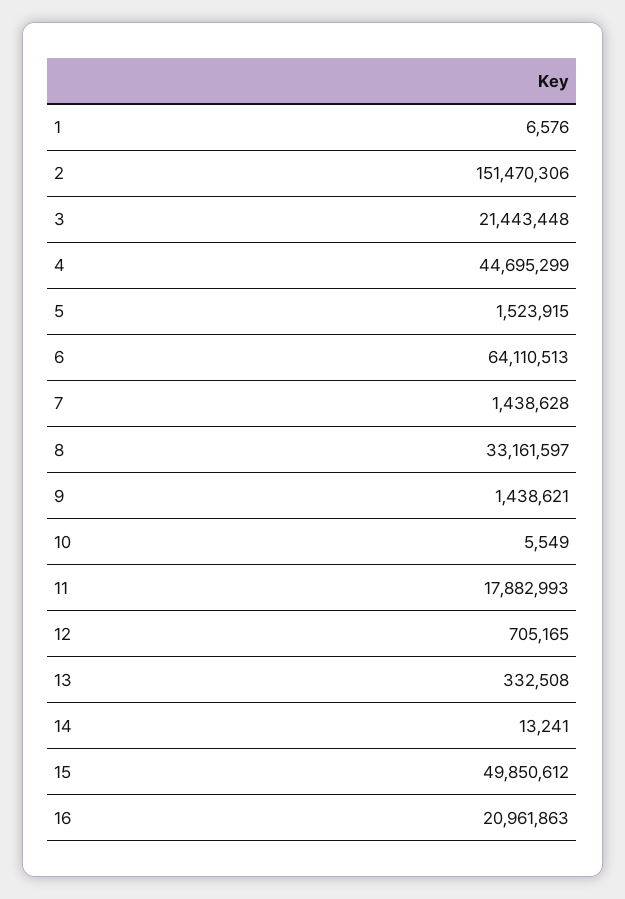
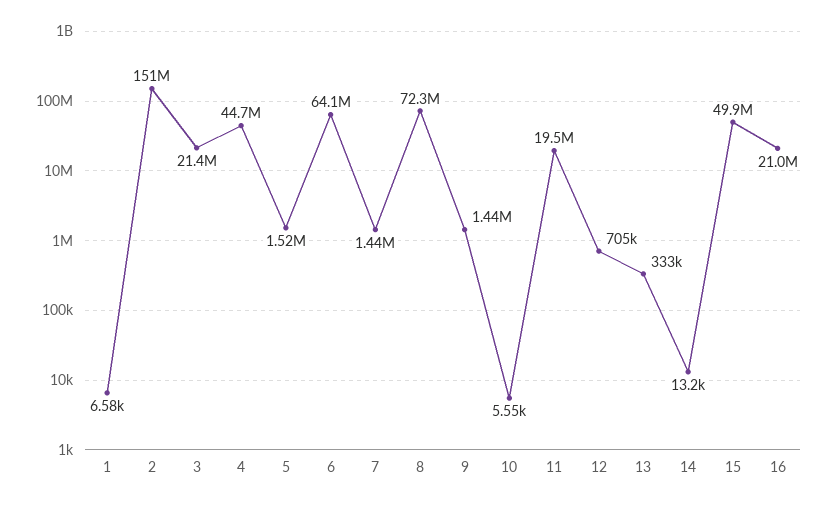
  {
    "1": 6576,
    "2": 151470306,
    "3": 21443448,
    "4": 44695299,
    "5": 1523915,
    "6": 64110513,
    "7": 1438628,
-   "8": 33161597,
+   "8": 72300000,
    "9": 1438621,
    "10": 5549,
-   "11": 17882993,
+   "11": 19500000,
    "12": 705165,
    "13": 332508,
    "14": 13241,
    "15": 49850612,
    "16": 20961863
  }

